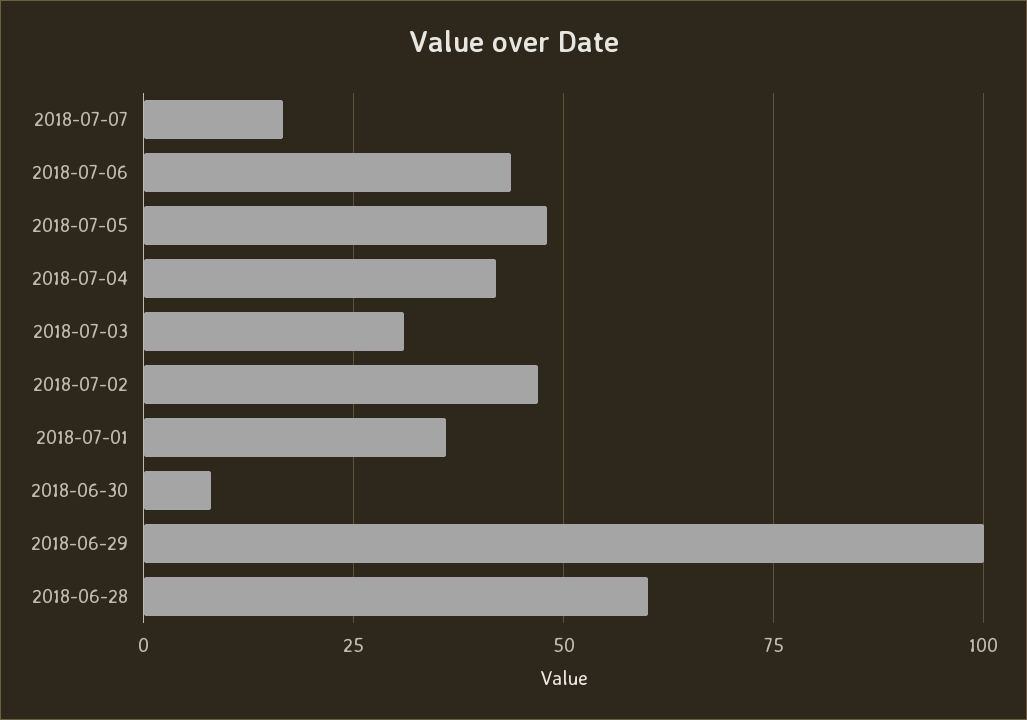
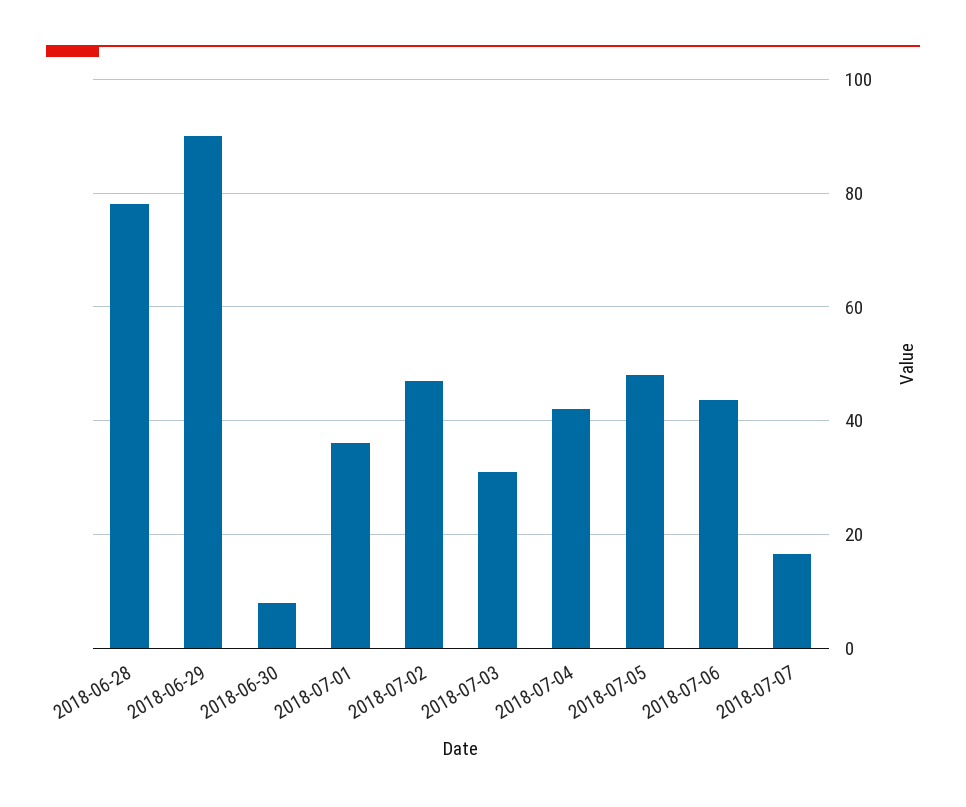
  {
    "2018-07-07": 16,
    "2018-07-06": 44,
    "2018-07-05": 48,
    "2018-07-04": 42,
    "2018-07-03": 32,
    "2018-07-02": 48,
    "2018-07-01": 36,
    "2018-06-30": 8,
-   "2018-06-29": 100,
+   "2018-06-29": 90,
-   "2018-06-28": 60
+   "2018-06-28": 78
  }

